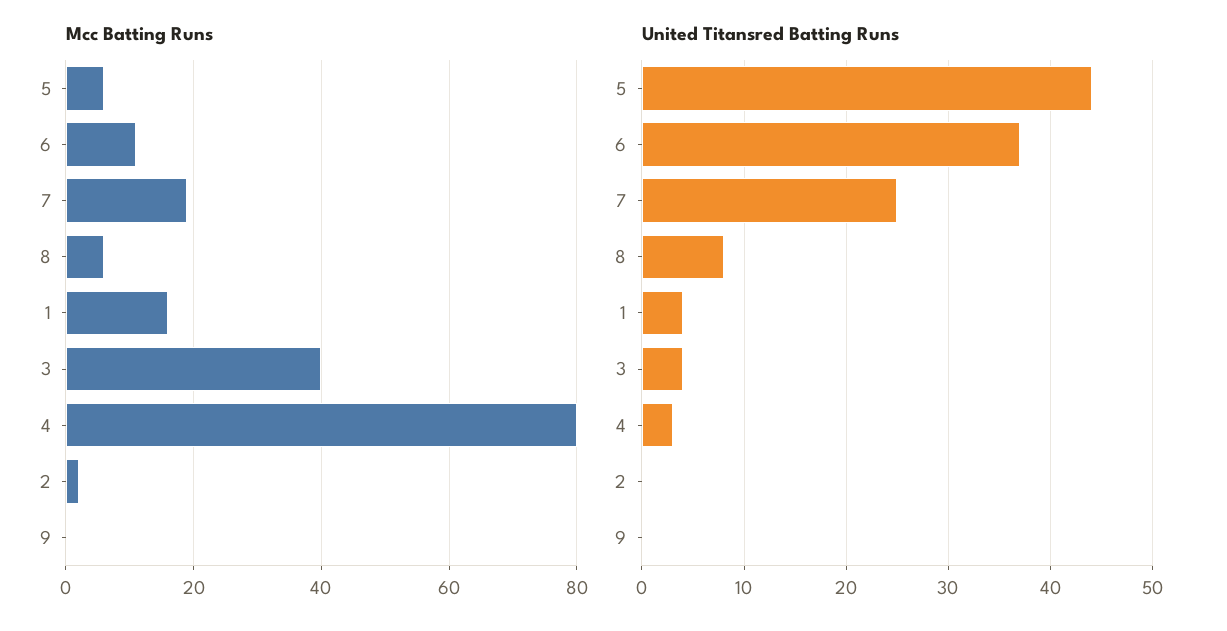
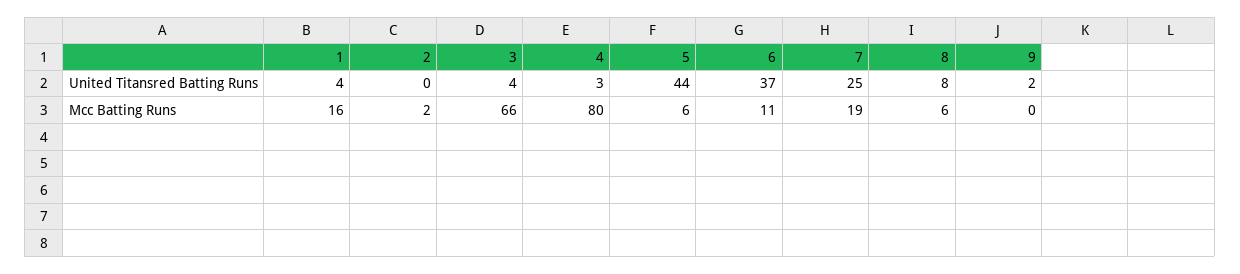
  {
    "Mcc Batting Runs": {
      "5": 6,
      "6": 11,
      "7": 19,
      "8": 6,
      "1": 16,
-     "3": 40,
+     "3": 66,
      "4": 80,
      "2": 2,
      "9": 0
    },
    "United Titansred Batting Runs": {
      "5": 44,
      "6": 37,
      "7": 25,
      "8": 8,
      "1": 4,
      "3": 4,
      "4": 3,
      "2": 0,
-     "9": 0
+     "9": 2
    }
  }

